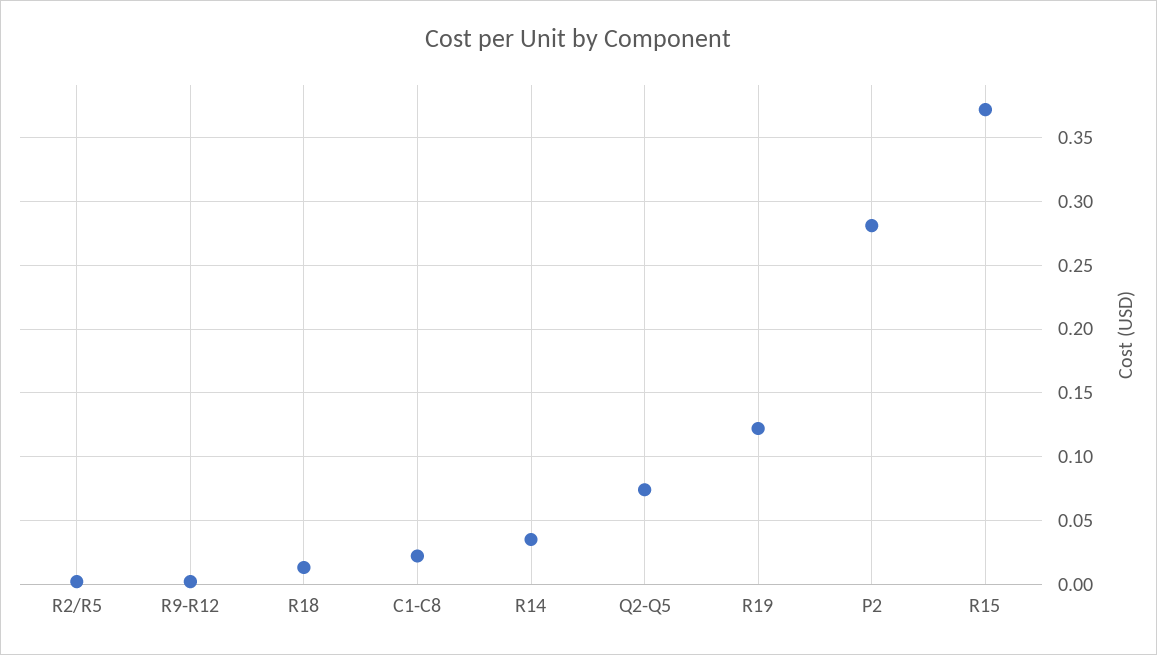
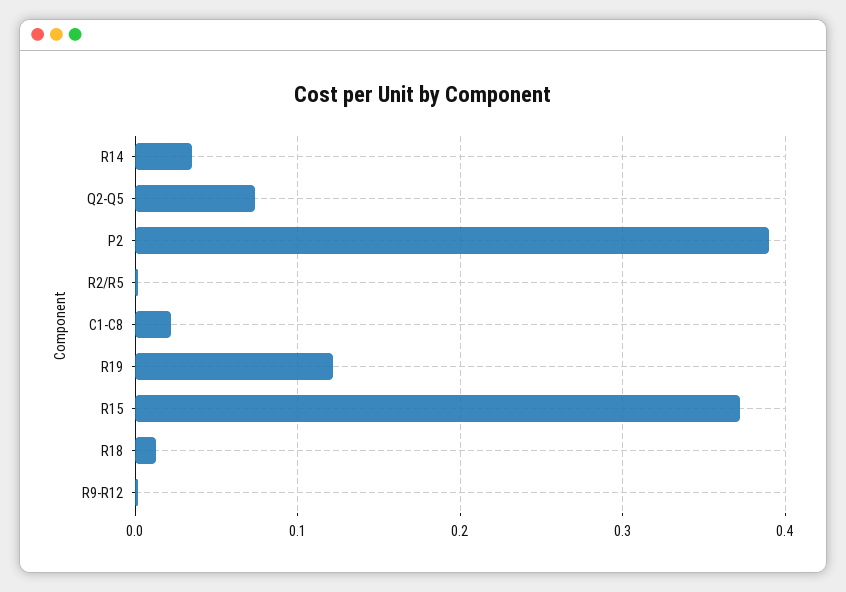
  {
    "R2/R5": 0,
    "R9-R12": 0,
    "R18": 0.015,
    "C1-C8": 0.02,
    "R14": 0.035,
    "Q2-Q5": 0.075,
    "R19": 0.12,
-   "P2": 0.28,
+   "P2": 0.39,
    "R15": 0.37
  }

